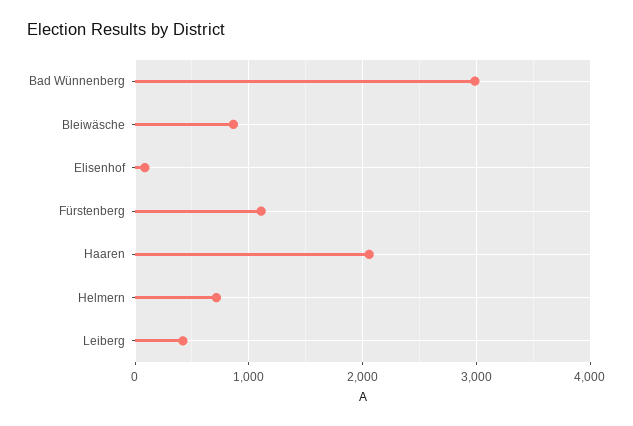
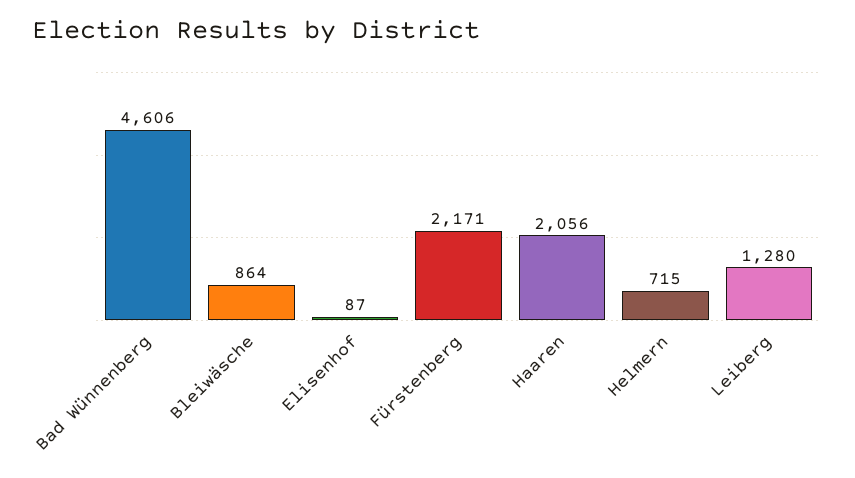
  {
-   "Bad Wünnenberg": 3000,
+   "Bad Wünnenberg": 4606,
    "Bleiwäsche": 864,
    "Elisenhof": 87,
-   "Fürstenberg": 1100,
+   "Fürstenberg": 2171,
    "Haaren": 2056,
    "Helmern": 715,
-   "Leiberg": 400
+   "Leiberg": 1280
  }

